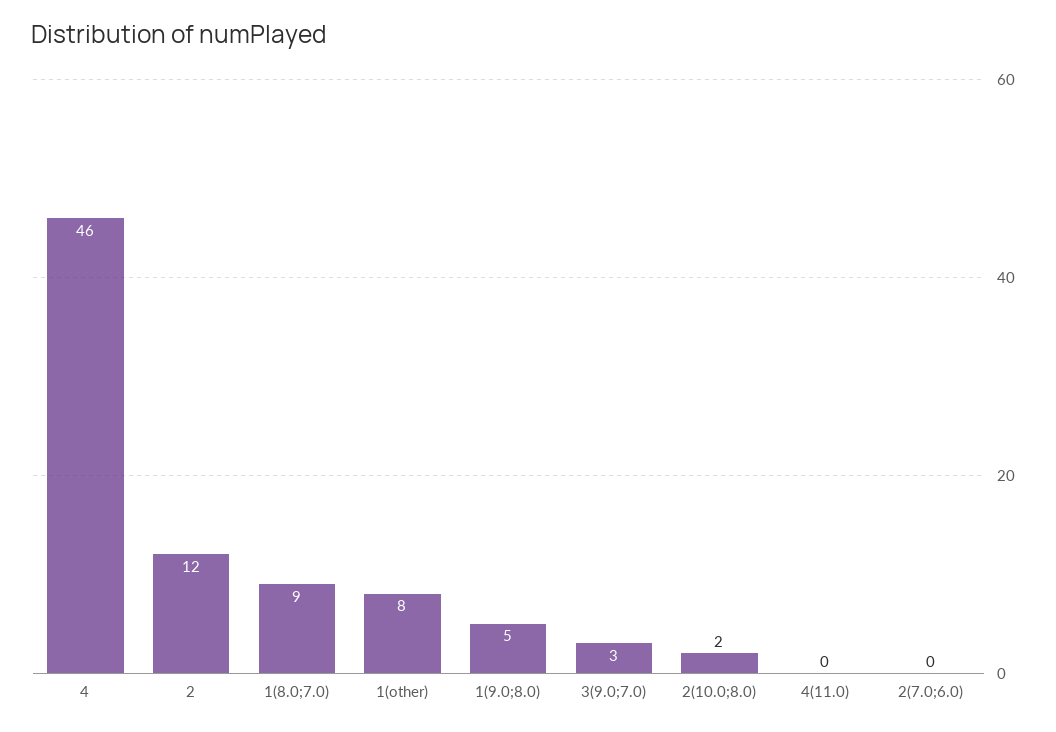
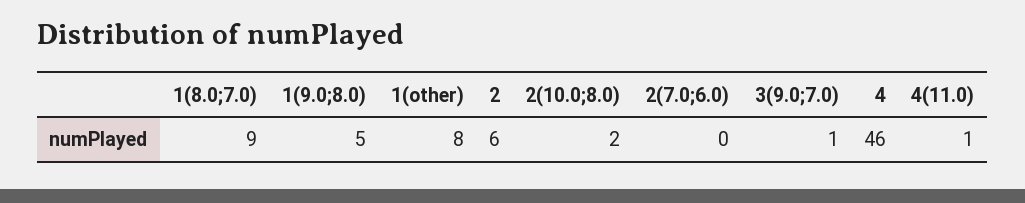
  {
    "4": 46,
-   "2": 12,
+   "2": 6,
    "1(8.0;7.0)": 9,
    "1(other)": 8,
    "1(9.0;8.0)": 5,
-   "3(9.0;7.0)": 3,
+   "3(9.0;7.0)": 1,
    "2(10.0;8.0)": 2,
-   "4(11.0)": 0,
+   "4(11.0)": 1,
    "2(7.0;6.0)": 0
  }

